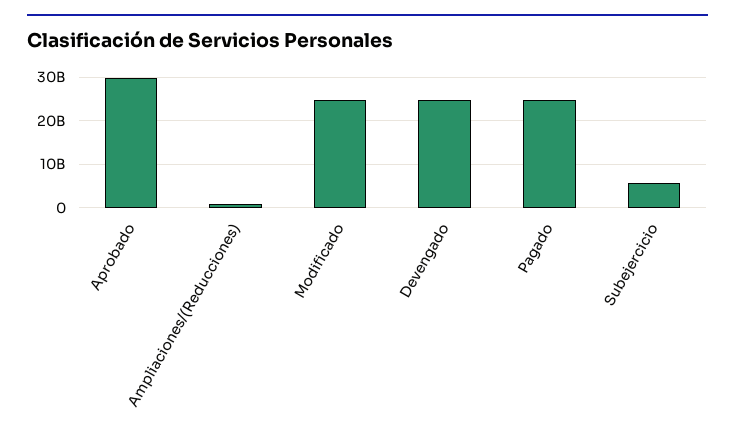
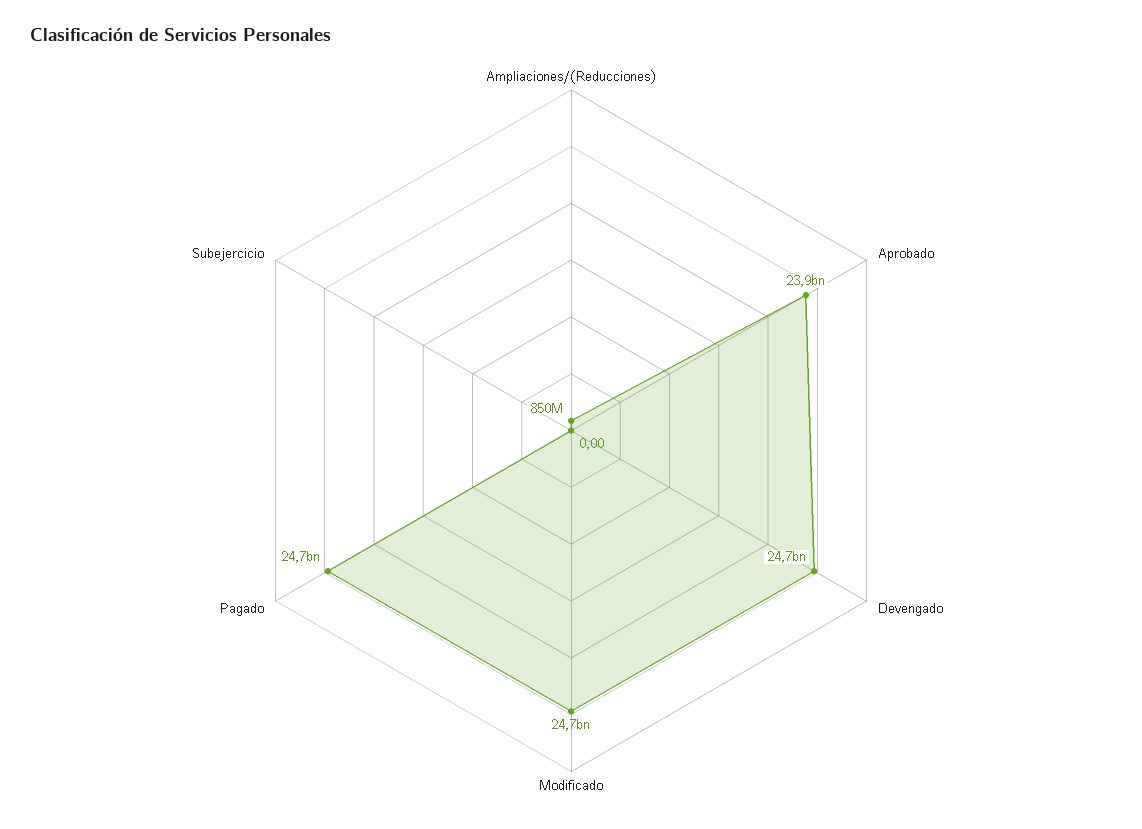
  {
-   "Aprobado": 30000000000,
+   "Aprobado": 23900000000,
    "Ampliaciones/(Reducciones)": 850000000,
    "Modificado": 24700000000,
    "Devengado": 24700000000,
    "Pagado": 24700000000,
-   "Subejercicio": 6000000000
+   "Subejercicio": 0
  }

